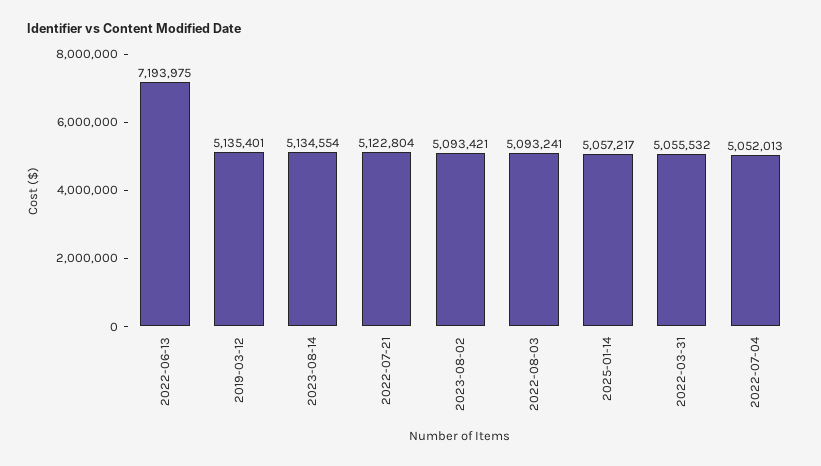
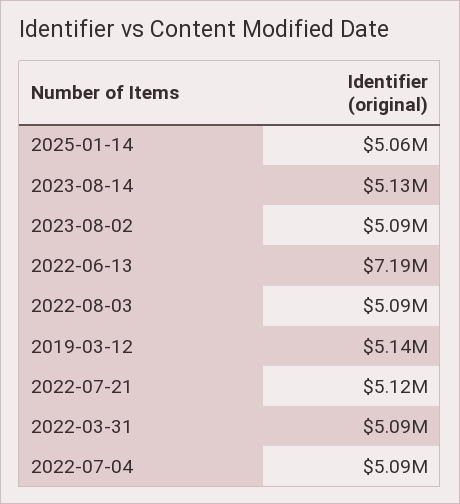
  {
    "2022-06-13": 7193975,
    "2019-03-12": 5135401,
    "2023-08-14": 5134554,
    "2022-07-21": 5122804,
    "2023-08-02": 5093421,
    "2022-08-03": 5093241,
    "2025-01-14": 5057217,
-   "2022-03-31": 5055532,
+   "2022-03-31": 5090000,
-   "2022-07-04": 5052013
+   "2022-07-04": 5090000
  }

